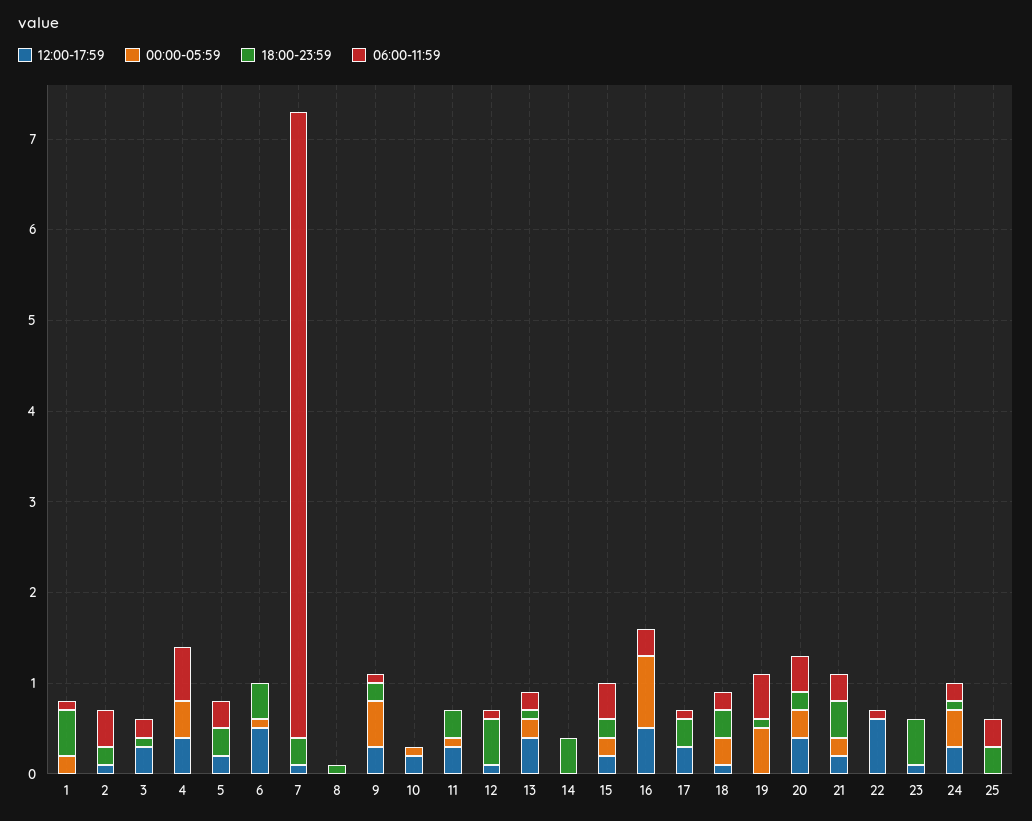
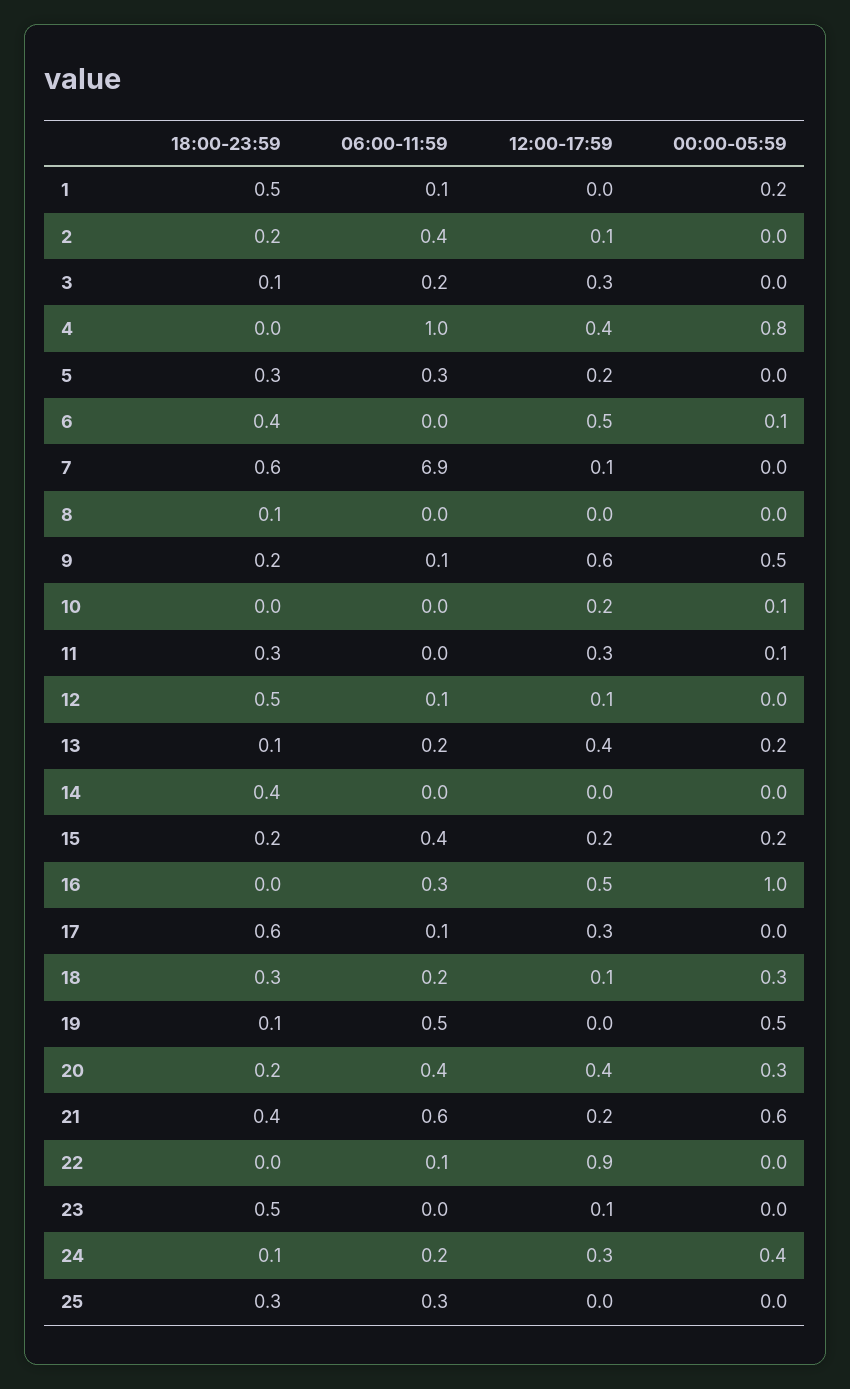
  {
    "12:00-17:59": {
      "1": 0,
      "2": 0.1,
      "3": 0.3,
      "4": 0.4,
      "5": 0.2,
      "6": 0.5,
      "7": 0.1,
      "8": 0,
-     "9": 0.3,
+     "9": 0.6,
      "10": 0.2,
      "11": 0.3,
      "12": 0.1,
      "13": 0.4,
      "14": 0,
      "15": 0.2,
      "16": 0.5,
      "17": 0.3,
      "18": 0.1,
      "19": 0,
      "20": 0.4,
      "21": 0.2,
-     "22": 0.6,
+     "22": 0.9,
      "23": 0.1,
      "24": 0.3,
      "25": 0
    },
    "00:00-05:59": {
      "1": 0.2,
      "2": 0,
      "3": 0,
-     "4": 0.4,
+     "4": 0.8,
      "5": 0,
      "6": 0.1,
      "7": 0,
      "8": 0,
      "9": 0.5,
      "10": 0.1,
      "11": 0.1,
      "12": 0,
      "13": 0.2,
      "14": 0,
      "15": 0.2,
-     "16": 0.8,
+     "16": 1,
      "17": 0,
      "18": 0.3,
      "19": 0.5,
      "20": 0.3,
-     "21": 0.2,
+     "21": 0.6,
      "22": 0,
      "23": 0,
      "24": 0.4,
      "25": 0
    },
    "18:00-23:59": {
      "1": 0.5,
      "2": 0.2,
      "3": 0.1,
      "4": 0,
      "5": 0.3,
      "6": 0.4,
-     "7": 0.3,
+     "7": 0.6,
      "8": 0.1,
      "9": 0.2,
      "10": 0,
      "11": 0.3,
      "12": 0.5,
      "13": 0.1,
      "14": 0.4,
      "15": 0.2,
      "16": 0,
-     "17": 0.3,
+     "17": 0.6,
      "18": 0.3,
      "19": 0.1,
      "20": 0.2,
      "21": 0.4,
      "22": 0,
      "23": 0.5,
      "24": 0.1,
      "25": 0.3
    },
    "06:00-11:59": {
      "1": 0.1,
      "2": 0.4,
      "3": 0.2,
-     "4": 0.6,
+     "4": 1,
      "5": 0.3,
      "6": 0,
      "7": 6.9,
      "8": 0,
      "9": 0.1,
      "10": 0,
      "11": 0,
      "12": 0.1,
      "13": 0.2,
      "14": 0,
      "15": 0.4,
      "16": 0.3,
      "17": 0.1,
      "18": 0.2,
      "19": 0.5,
      "20": 0.4,
-     "21": 0.3,
+     "21": 0.6,
      "22": 0.1,
      "23": 0,
      "24": 0.2,
      "25": 0.3
    }
  }

